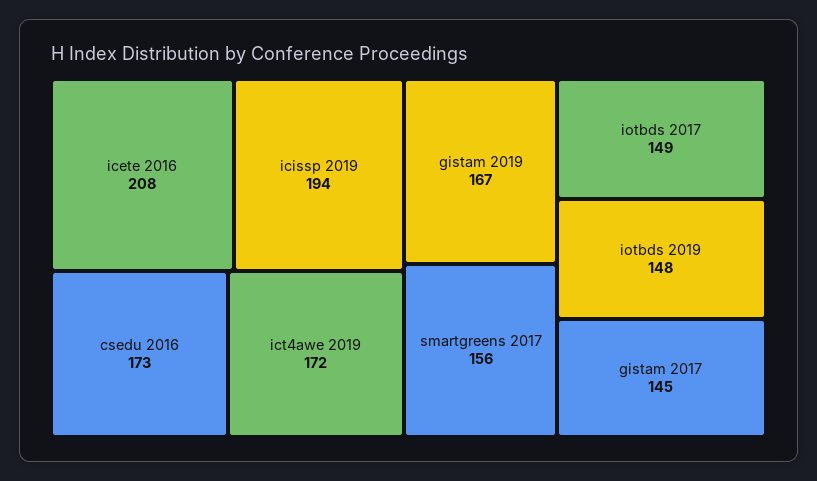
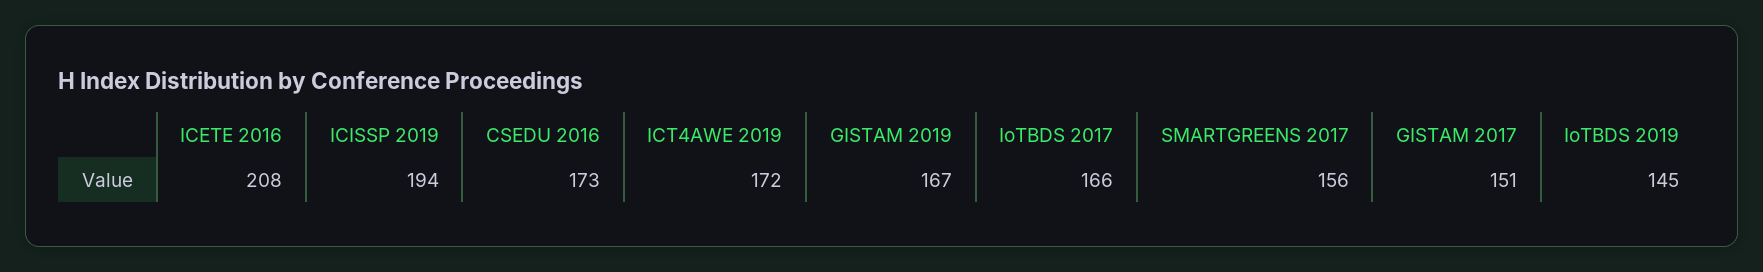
  {
    "icete 2016": 208,
    "icissp 2019": 194,
    "csedu 2016": 173,
    "ict4awe 2019": 172,
    "gistam 2019": 167,
    "smartgreens 2017": 156,
-   "iotbds 2017": 149,
+   "iotbds 2017": 166,
-   "iotbds 2019": 148,
+   "iotbds 2019": 145,
-   "gistam 2017": 145
+   "gistam 2017": 151
  }

